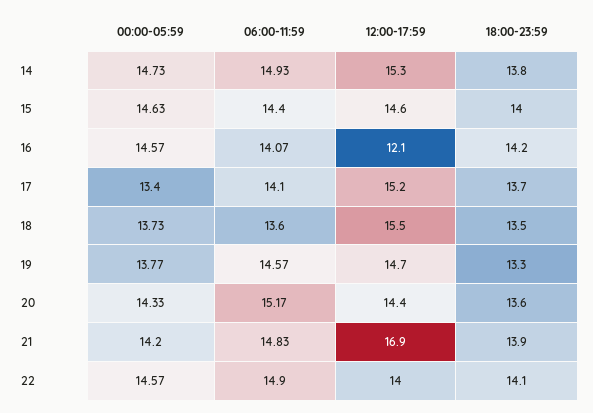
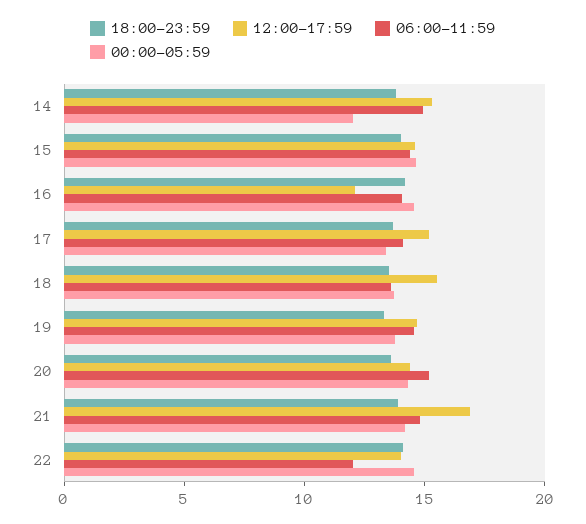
  {
    "00:00-05:59": {
-     "14": 14.73,
+     "14": 12,
      "15": 14.63,
      "16": 14.57,
      "17": 13.4,
      "18": 13.73,
      "19": 13.77,
      "20": 14.33,
      "21": 14.2,
      "22": 14.57
    },
    "06:00-11:59": {
      "14": 14.93,
      "15": 14.4,
      "16": 14.07,
      "17": 14.1,
      "18": 13.6,
      "19": 14.57,
      "20": 15.17,
      "21": 14.83,
-     "22": 14.9
+     "22": 12
    },
    "12:00-17:59": {
      "14": 15.3,
      "15": 14.6,
      "16": 12.1,
      "17": 15.2,
      "18": 15.5,
      "19": 14.7,
      "20": 14.4,
      "21": 16.9,
      "22": 14
    },
    "18:00-23:59": {
      "14": 13.8,
      "15": 14,
      "16": 14.2,
      "17": 13.7,
      "18": 13.5,
      "19": 13.3,
      "20": 13.6,
      "21": 13.9,
      "22": 14.1
    }
  }

